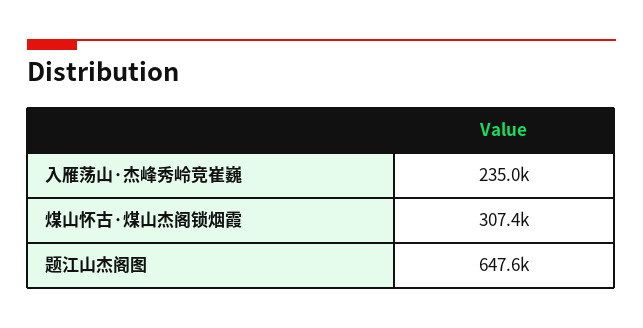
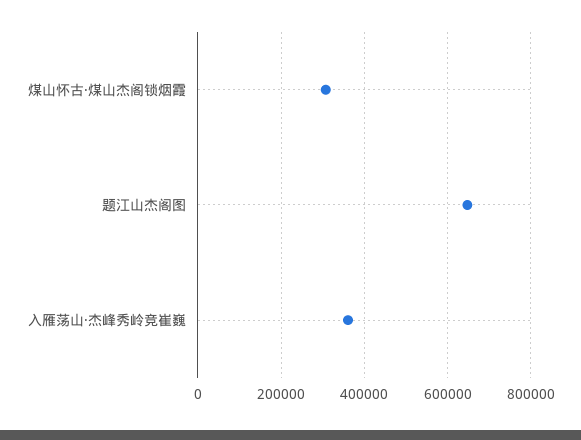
  {
-   "入雁荡山·杰峰秀岭竞崔巍": 235000,
+   "入雁荡山·杰峰秀岭竞崔巍": 360000,
    "煤山怀古·煤山杰阁锁烟霞": 307400,
    "题江山杰阁图": 647600
  }

